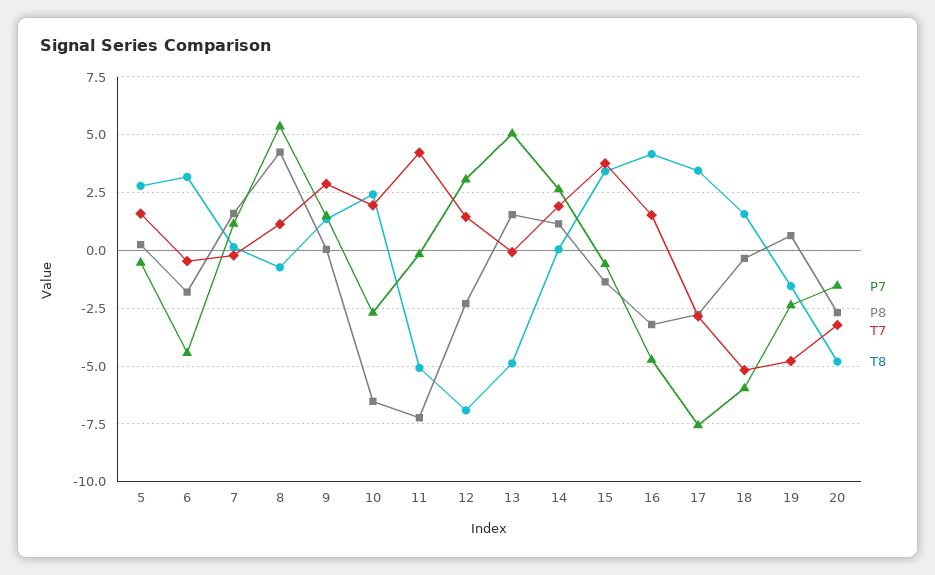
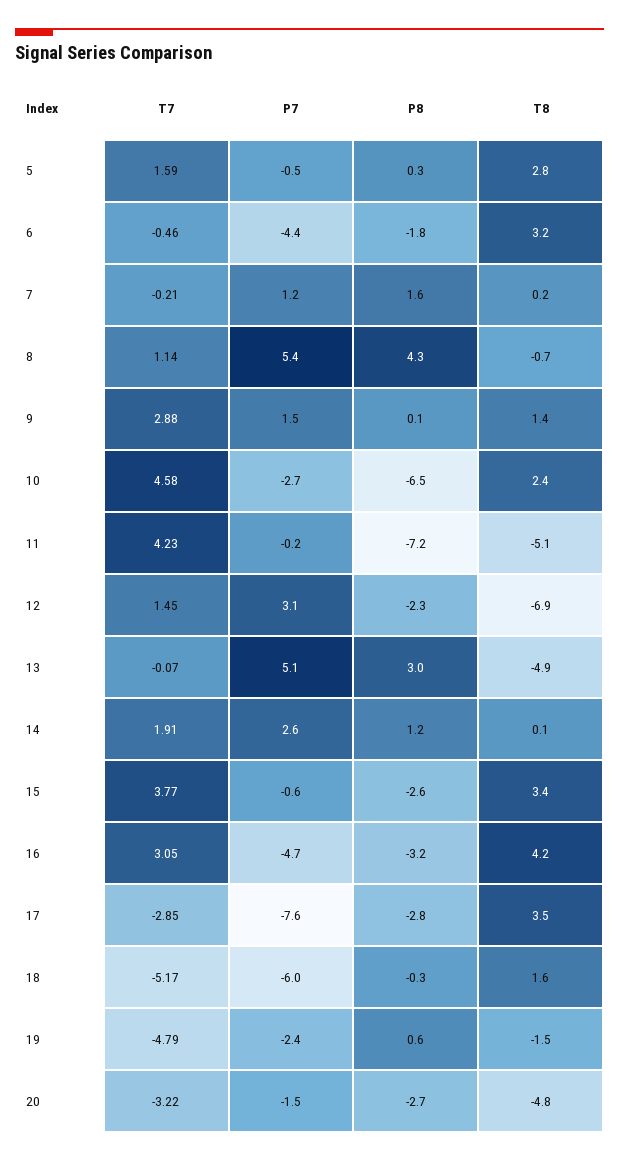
  {
    "P7": {
      "5": -0.5,
      "6": -4.4,
      "7": 1.2,
      "8": 5.4,
      "9": 1.5,
      "10": -2.7,
      "11": -0.2,
      "12": 3.1,
      "13": 5.1,
      "14": 2.6,
      "15": -0.6,
      "16": -4.7,
      "17": -7.6,
      "18": -6,
      "19": -2.4,
      "20": -1.5
    },
    "P8": {
      "5": 0.3,
      "6": -1.8,
      "7": 1.6,
      "8": 4.3,
      "9": 0.1,
      "10": -6.5,
      "11": -7.2,
      "12": -2.3,
-     "13": 1.5,
+     "13": 3,
      "14": 1.2,
-     "15": -1.5,
+     "15": -2.6,
      "16": -3.2,
      "17": -2.8,
      "18": -0.3,
      "19": 0.6,
      "20": -2.7
    },
    "T7": {
      "5": 1.59,
      "6": -0.46,
      "7": -0.21,
      "8": 1.14,
      "9": 2.88,
-     "10": 2,
+     "10": 4.58,
      "11": 4.23,
      "12": 1.45,
      "13": -0.07,
      "14": 1.91,
      "15": 3.77,
-     "16": 1.5,
+     "16": 3.05,
      "17": -2.85,
      "18": -5.17,
      "19": -4.79,
      "20": -3.22
    },
    "T8": {
      "5": 2.8,
      "6": 3.2,
      "7": 0.2,
      "8": -0.7,
      "9": 1.4,
      "10": 2.4,
      "11": -5.1,
      "12": -6.9,
      "13": -4.9,
      "14": 0.1,
      "15": 3.4,
      "16": 4.2,
      "17": 3.5,
      "18": 1.6,
      "19": -1.5,
      "20": -4.8
    }
  }

